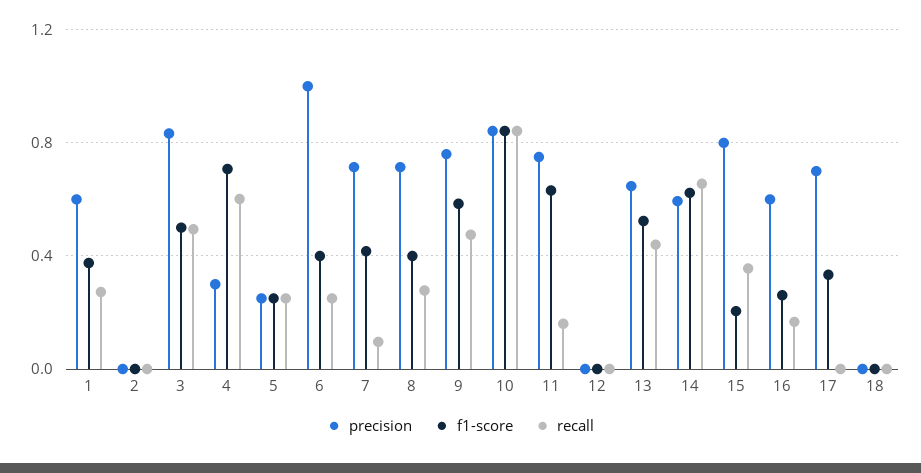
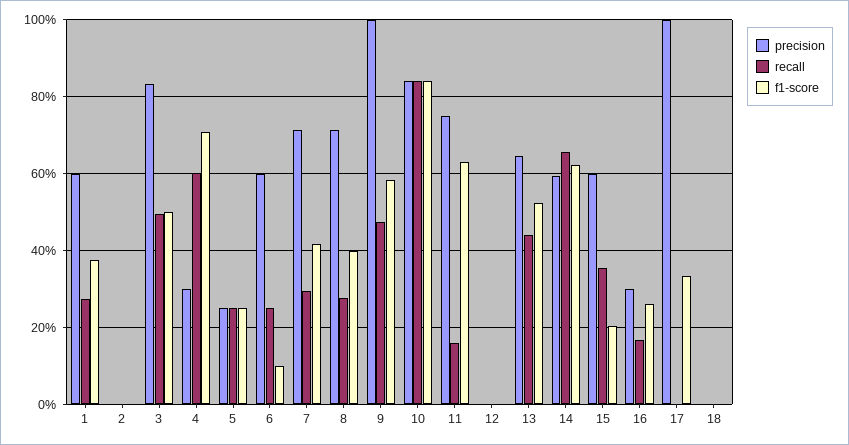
  {
    "precision": {
      "1": 0.6,
      "2": 0,
      "3": 0.84,
      "4": 0.3,
      "5": 0.26,
-     "6": 1,
+     "6": 0.6,
      "7": 0.72,
      "8": 0.72,
-     "9": 0.75,
+     "9": 1,
      "10": 0.84,
      "11": 0.76,
      "12": 0,
      "13": 0.64,
      "14": 0.6,
-     "15": 0.8,
+     "15": 0.6,
-     "16": 0.6,
+     "16": 0.3,
-     "17": 0.7,
+     "17": 1,
      "18": 0
    },
    "f1-score": {
      "1": 0.38,
      "2": 0,
      "3": 0.5,
      "4": 0.7,
      "5": 0.26,
-     "6": 0.4,
+     "6": 0.1,
      "7": 0.42,
      "8": 0.4,
      "9": 0.58,
      "10": 0.84,
      "11": 0.64,
      "12": 0,
      "13": 0.52,
      "14": 0.62,
      "15": 0.2,
      "16": 0.26,
      "17": 0.34,
      "18": 0
    },
    "recall": {
      "1": 0.28,
      "2": 0,
      "3": 0.5,
      "4": 0.6,
      "5": 0.26,
      "6": 0.26,
-     "7": 0.1,
+     "7": 0.3,
      "8": 0.28,
      "9": 0.48,
      "10": 0.84,
      "11": 0.16,
      "12": 0,
      "13": 0.44,
      "14": 0.66,
      "15": 0.36,
      "16": 0.16,
      "17": 0,
      "18": 0
    }
  }

